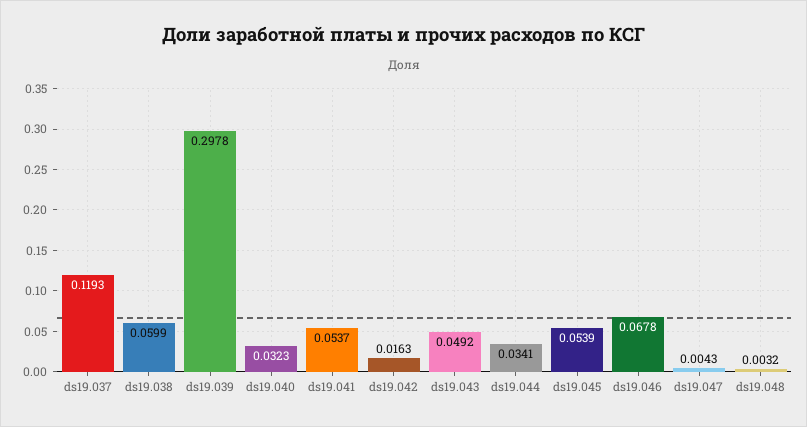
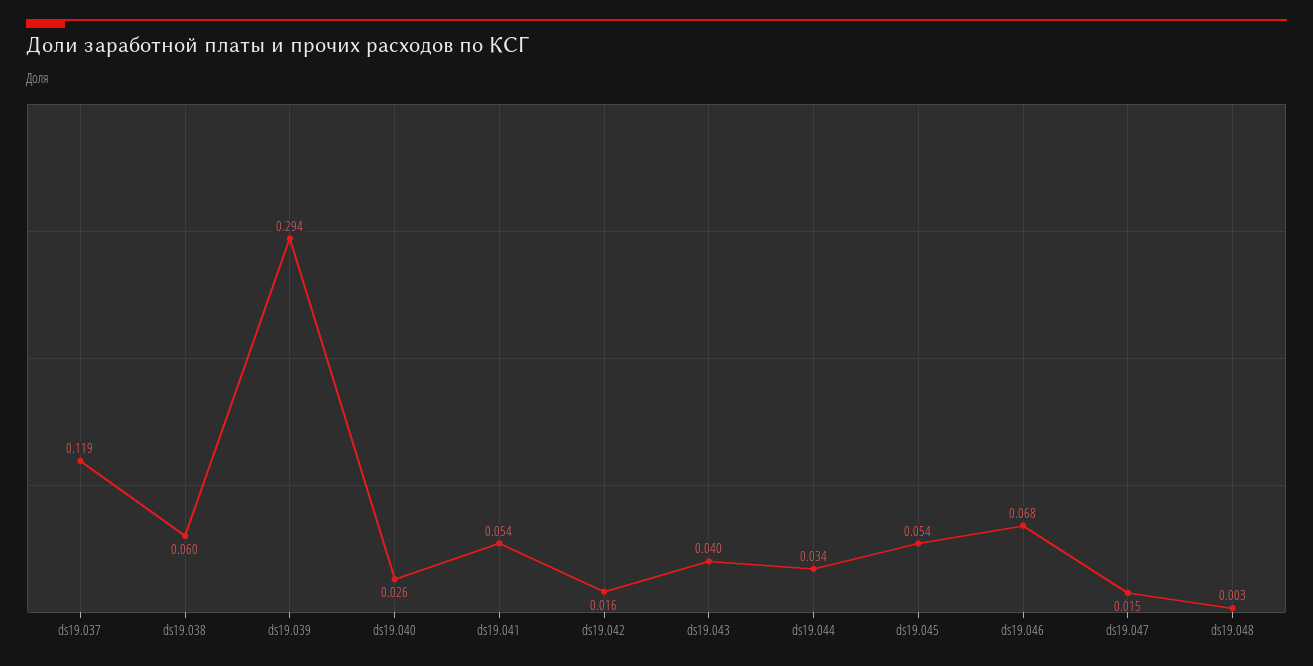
  {
    "ds19.037": 0.1193,
    "ds19.038": 0.0599,
-   "ds19.039": 0.2978,
+   "ds19.039": 0.294,
-   "ds19.040": 0.0323,
+   "ds19.040": 0.026,
    "ds19.041": 0.0537,
    "ds19.042": 0.0163,
-   "ds19.043": 0.0492,
+   "ds19.043": 0.04,
    "ds19.044": 0.0341,
    "ds19.045": 0.0539,
    "ds19.046": 0.0678,
-   "ds19.047": 0.0043,
+   "ds19.047": 0.015,
    "ds19.048": 0.0032
  }

